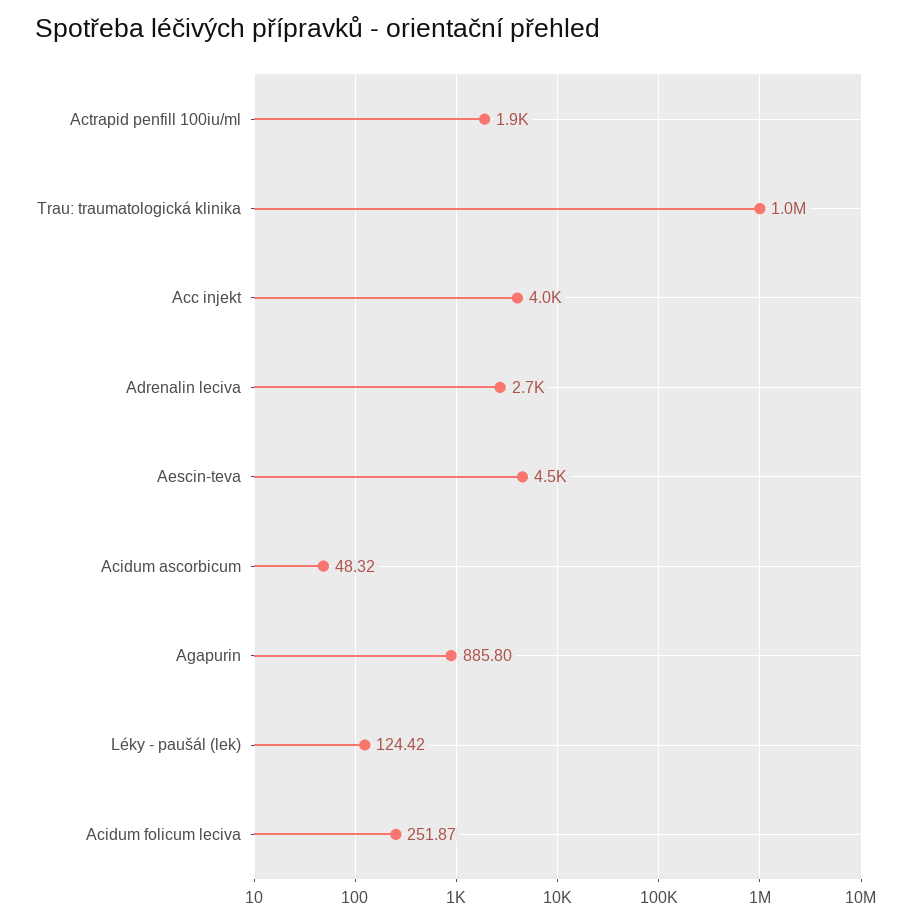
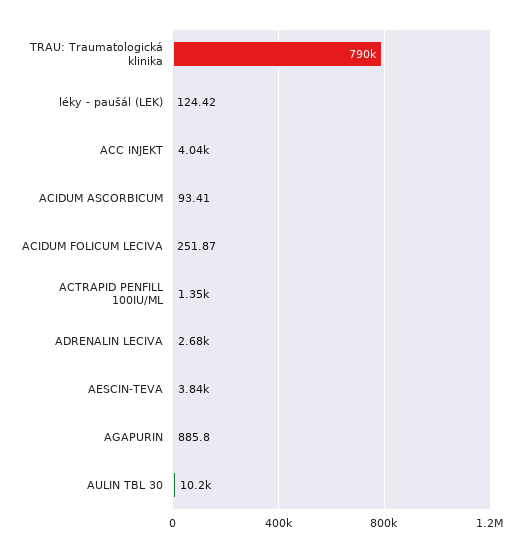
  {
-   "Actrapid penfill 100iu/ml": 1900,
+   "Actrapid penfill 100iu/ml": 1350,
-   "Trau: traumatologická klinika": 1000000,
+   "Trau: traumatologická klinika": 790000,
    "Acc injekt": 4040,
    "Adrenalin leciva": 2680,
-   "Aescin-teva": 4500,
+   "Aescin-teva": 3840,
-   "Acidum ascorbicum": 48.32,
+   "Acidum ascorbicum": 93.41,
    "Agapurin": 885.8,
    "Léky - paušál (lek)": 124.42,
-   "Acidum folicum leciva": 251.87
+   "Acidum folicum leciva": 251.87,
+   "AULIN TBL 30": 10200
  }

